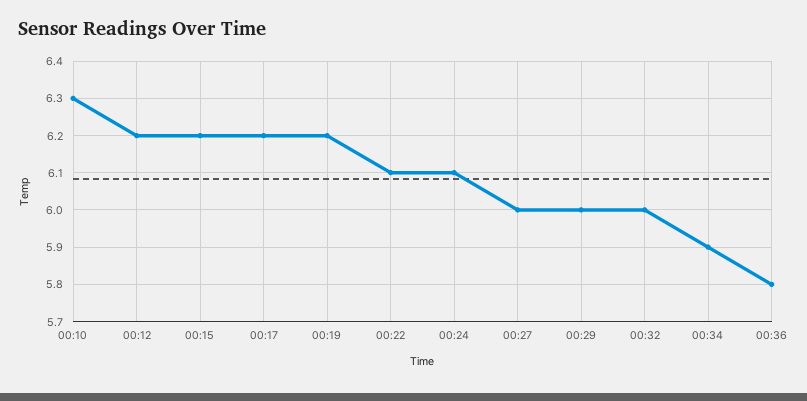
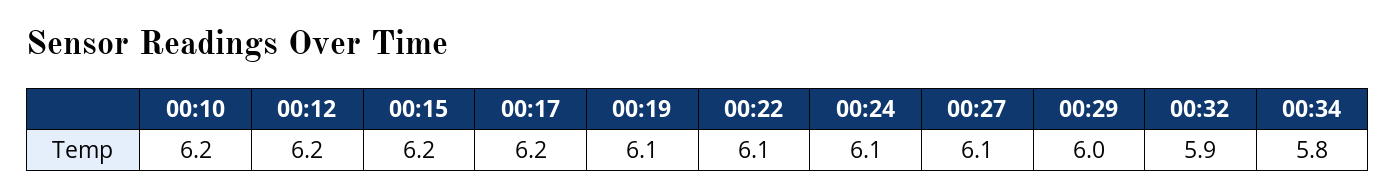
  {
-   "00:10": 6.3,
+   "00:10": 6.2,
    "00:12": 6.2,
    "00:15": 6.2,
    "00:17": 6.2,
-   "00:19": 6.2,
+   "00:19": 6.1,
    "00:22": 6.1,
    "00:24": 6.1,
-   "00:27": 6,
+   "00:27": 6.1,
    "00:29": 6,
-   "00:32": 6,
+   "00:32": 5.9,
-   "00:34": 5.9,
+   "00:34": 5.8
-   "00:36": 5.8
  }

